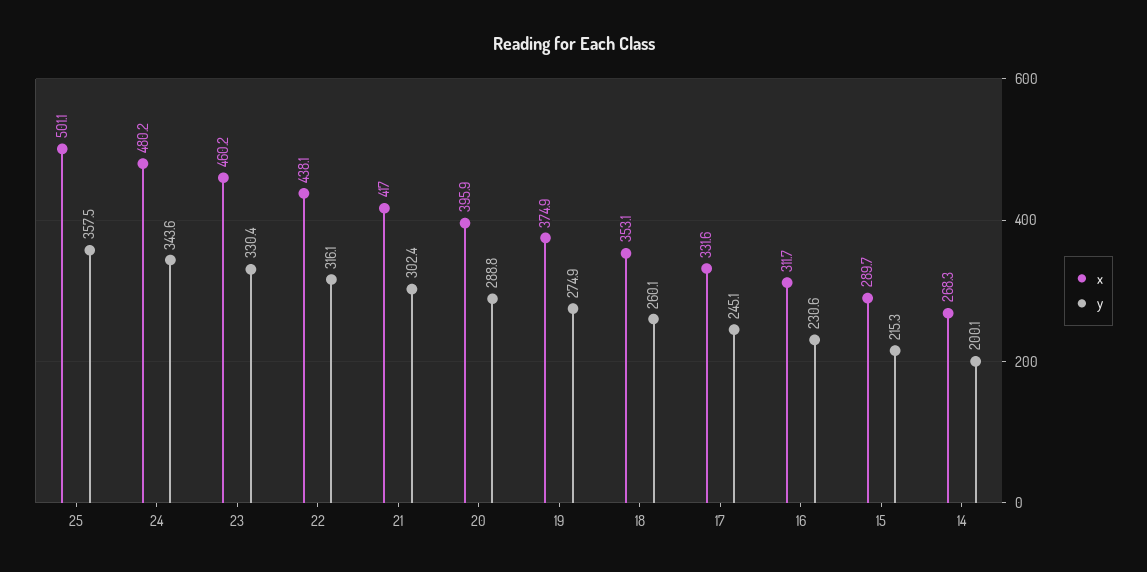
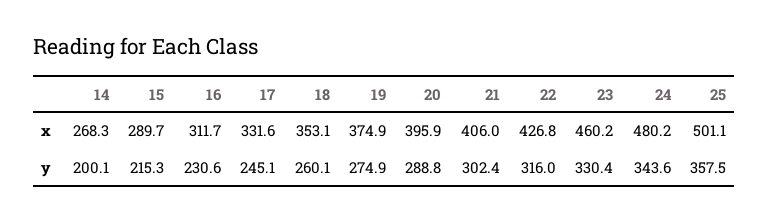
  {
    "x": {
      "25": 501.1,
      "24": 480.2,
      "23": 460.2,
-     "22": 438.1,
+     "22": 426.8,
-     "21": 417,
+     "21": 406,
      "20": 395.9,
      "19": 374.9,
      "18": 353.1,
      "17": 331.6,
      "16": 311.7,
      "15": 289.7,
      "14": 268.3
    },
    "y": {
      "25": 357.5,
      "24": 343.6,
      "23": 330.4,
-     "22": 316.1,
+     "22": 316,
      "21": 302.4,
      "20": 288.8,
      "19": 274.9,
      "18": 260.1,
      "17": 245.1,
      "16": 230.6,
      "15": 215.3,
      "14": 200.1
    }
  }

